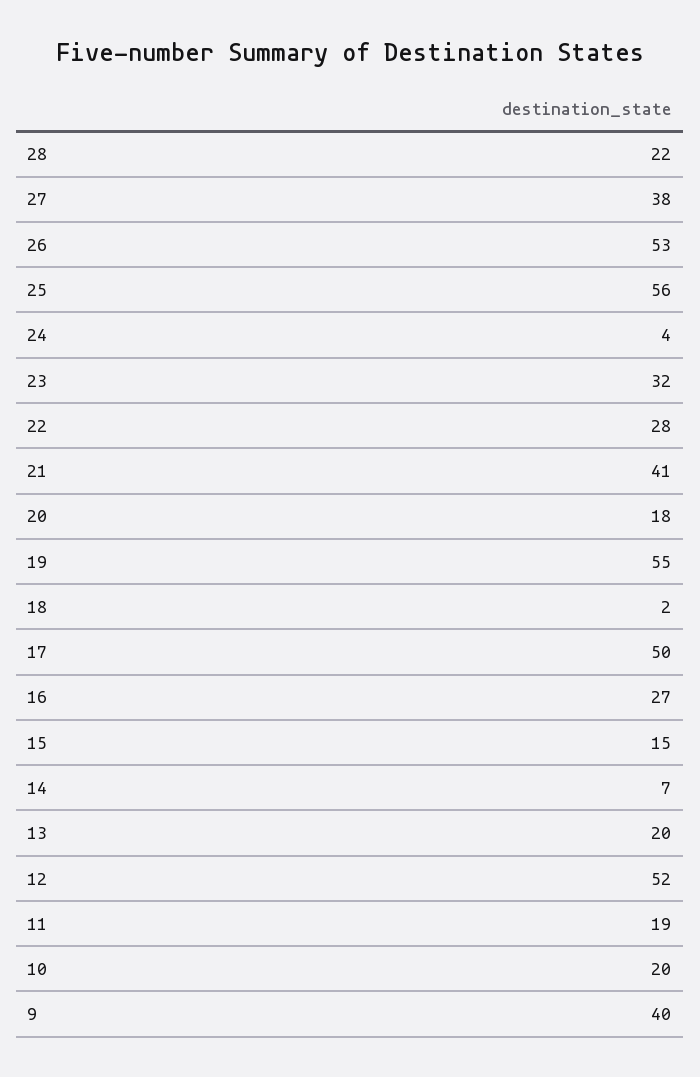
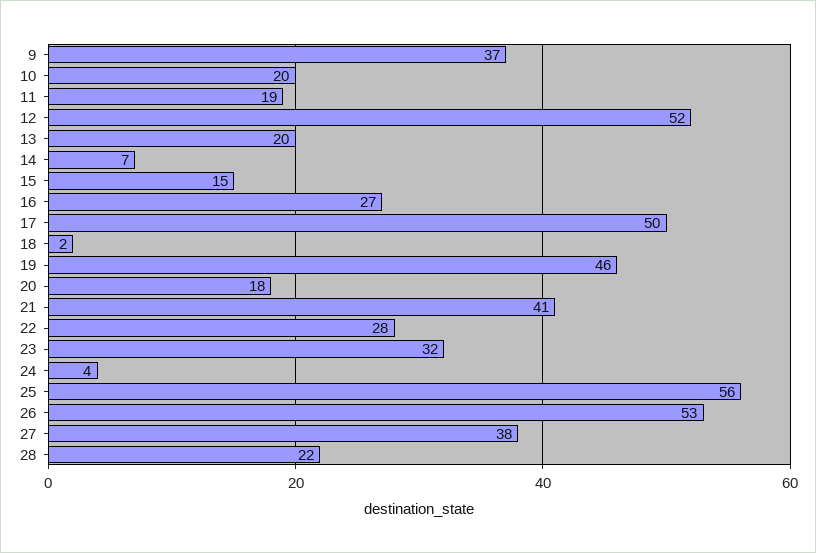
  {
    "28": 22,
    "27": 38,
    "26": 53,
    "25": 56,
    "24": 4,
    "23": 32,
    "22": 28,
    "21": 41,
    "20": 18,
-   "19": 55,
+   "19": 46,
    "18": 2,
    "17": 50,
    "16": 27,
    "15": 15,
    "14": 7,
    "13": 20,
    "12": 52,
    "11": 19,
    "10": 20,
-   "9": 40
+   "9": 37
  }

